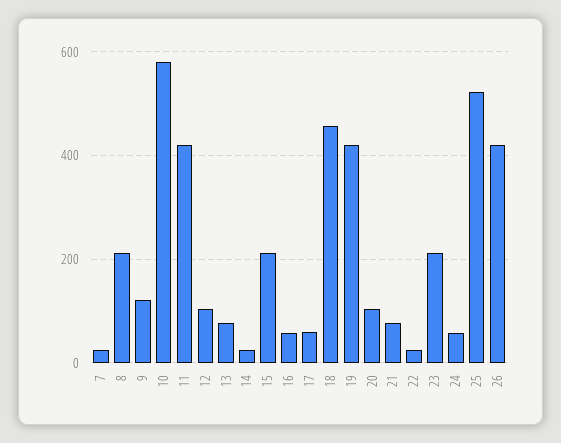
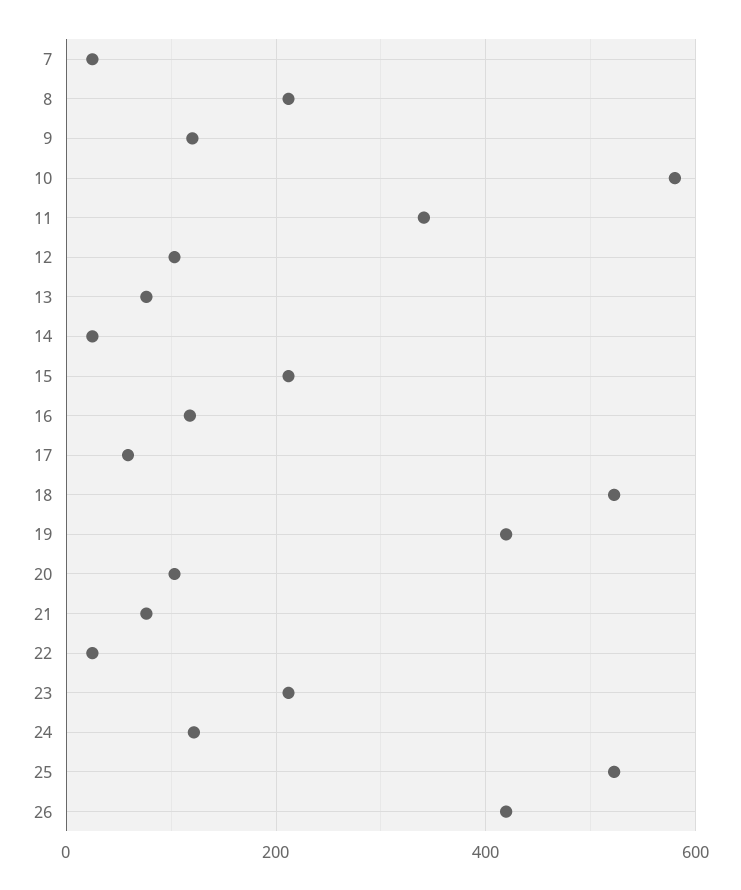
  {
    "7": 20,
    "8": 220,
    "9": 120,
    "10": 580,
-   "11": 420,
+   "11": 340,
    "12": 100,
    "13": 80,
    "14": 20,
    "15": 220,
-   "16": 60,
+   "16": 120,
    "17": 60,
-   "18": 460,
+   "18": 520,
    "19": 420,
    "20": 100,
    "21": 80,
    "22": 20,
    "23": 220,
-   "24": 60,
+   "24": 120,
    "25": 520,
    "26": 420
  }

